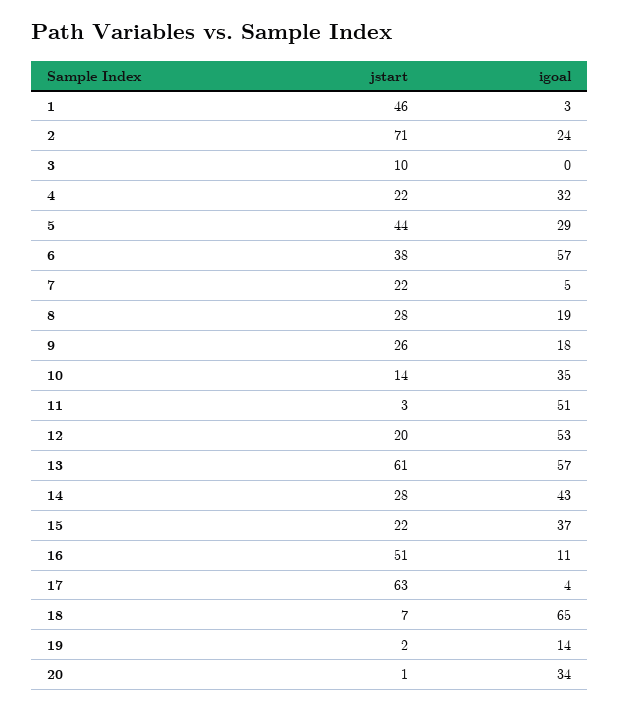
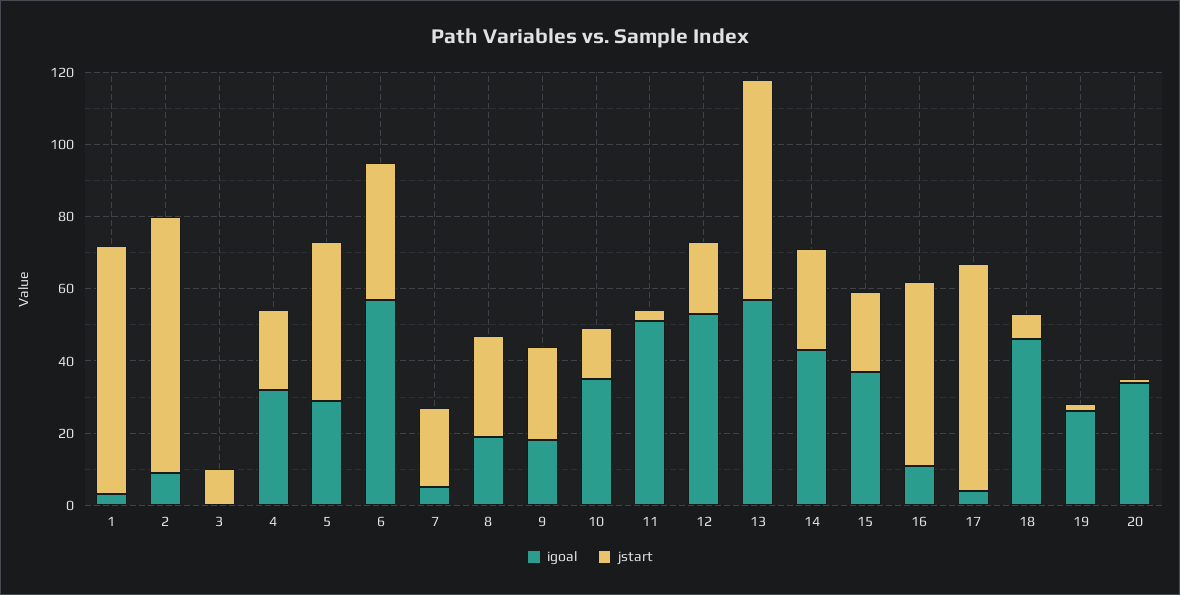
  {
    "jstart": {
-     "1": 46,
+     "1": 70,
      "2": 71,
      "3": 10,
      "4": 22,
      "5": 44,
      "6": 38,
      "7": 22,
      "8": 28,
      "9": 26,
      "10": 14,
      "11": 3,
      "12": 20,
      "13": 61,
      "14": 28,
      "15": 22,
      "16": 51,
      "17": 63,
      "18": 7,
      "19": 2,
      "20": 1
    },
    "igoal": {
      "1": 3,
-     "2": 24,
+     "2": 10,
      "3": 0,
      "4": 32,
      "5": 29,
      "6": 57,
      "7": 5,
      "8": 19,
      "9": 18,
      "10": 35,
      "11": 51,
      "12": 53,
      "13": 57,
      "14": 43,
      "15": 37,
      "16": 11,
      "17": 4,
-     "18": 65,
+     "18": 45,
-     "19": 14,
+     "19": 25,
      "20": 34
    }
  }

